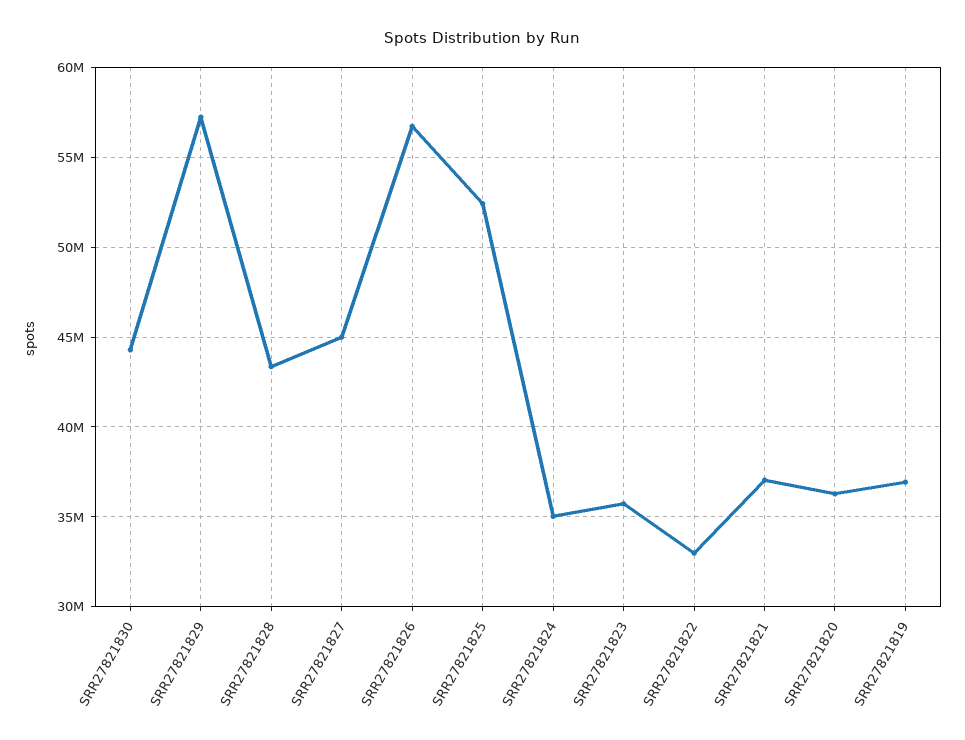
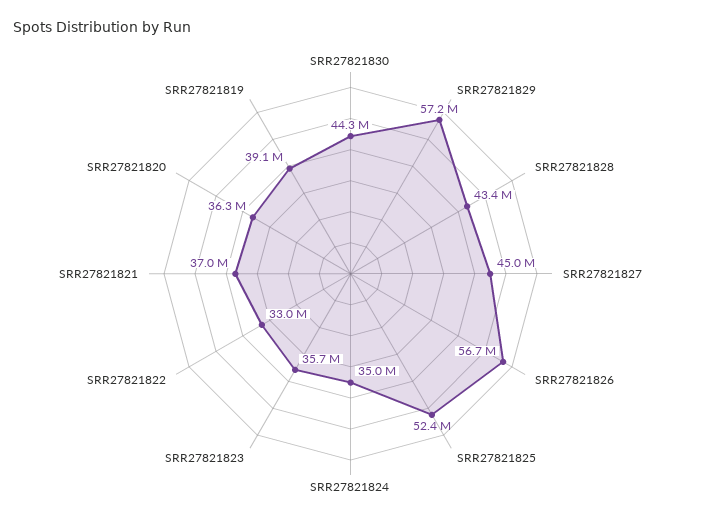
  {
    "SRR27821830": 44300000,
    "SRR27821829": 57200000,
    "SRR27821828": 43400000,
    "SRR27821827": 45000000,
    "SRR27821826": 56700000,
    "SRR27821825": 52400000,
    "SRR27821824": 35000000,
    "SRR27821823": 35700000,
    "SRR27821822": 33000000,
    "SRR27821821": 37000000,
    "SRR27821820": 36300000,
-   "SRR27821819": 37000000
+   "SRR27821819": 39100000
  }

